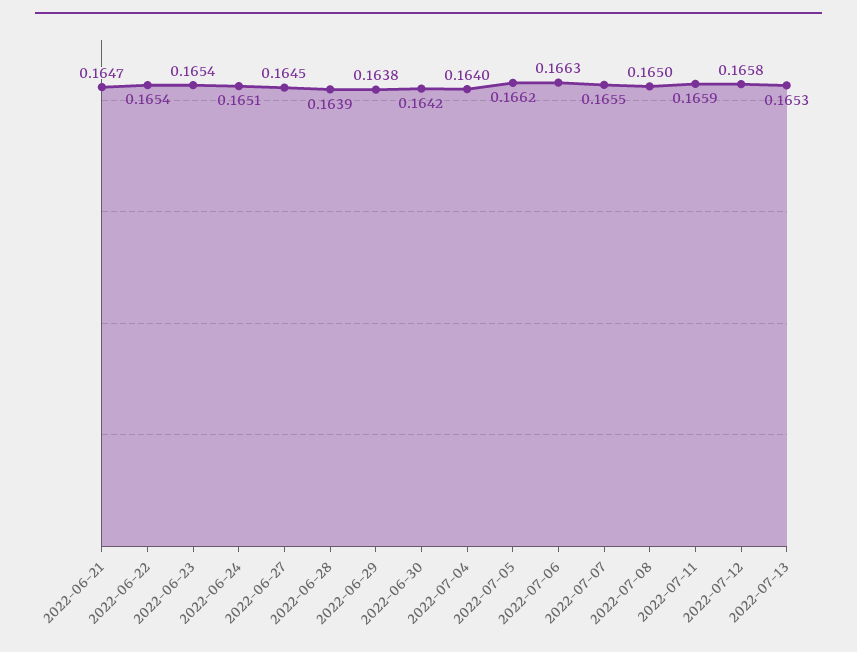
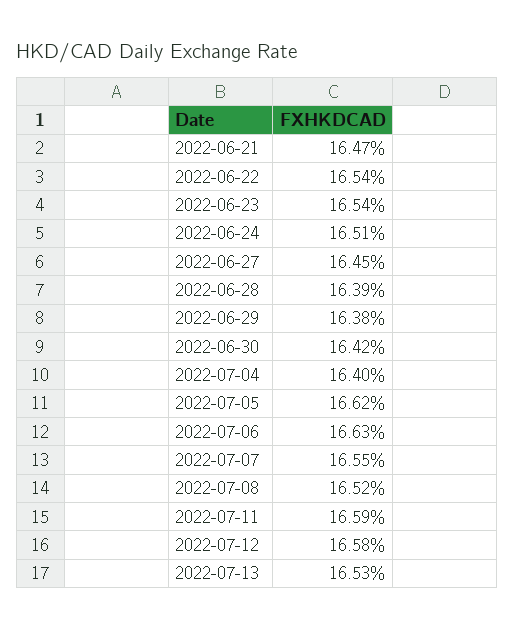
  {
    "2022-06-21": 0.1647,
    "2022-06-22": 0.1654,
    "2022-06-23": 0.1654,
    "2022-06-24": 0.1651,
    "2022-06-27": 0.1645,
    "2022-06-28": 0.1639,
    "2022-06-29": 0.1638,
    "2022-06-30": 0.1642,
    "2022-07-04": 0.164,
    "2022-07-05": 0.1662,
    "2022-07-06": 0.1663,
    "2022-07-07": 0.1655,
-   "2022-07-08": 0.165,
+   "2022-07-08": 0.1652,
    "2022-07-11": 0.1659,
    "2022-07-12": 0.1658,
    "2022-07-13": 0.1653
  }

